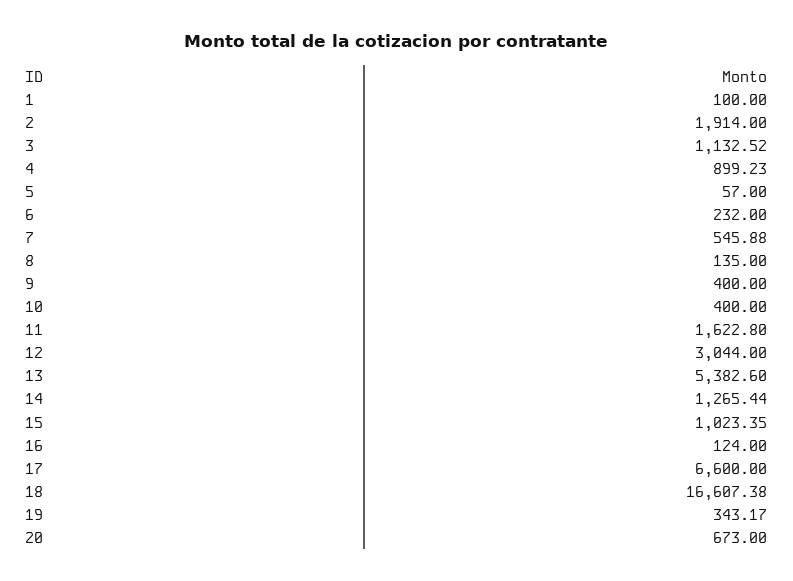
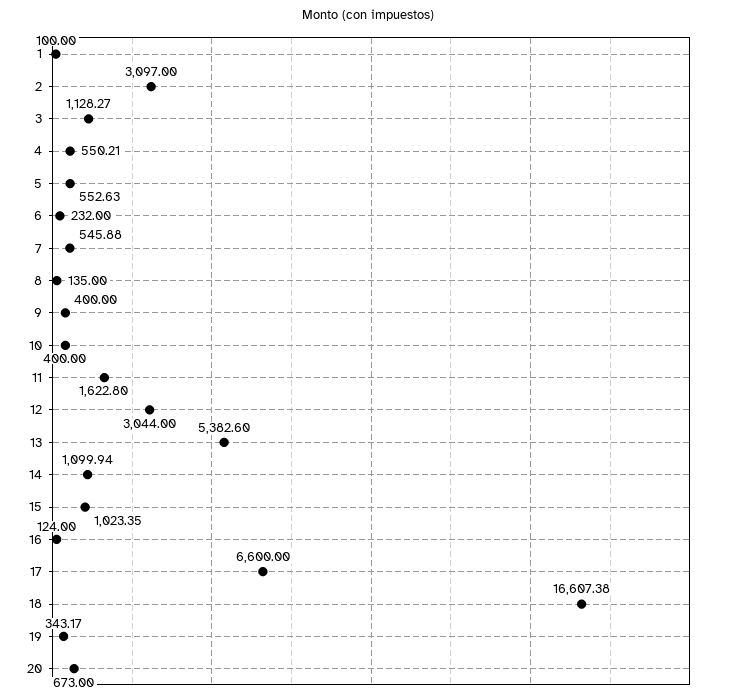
  {
    "1": 100,
-   "2": 1914,
+   "2": 3097,
-   "3": 1132.52,
+   "3": 1128.27,
-   "4": 899.23,
+   "4": 550.21,
-   "5": 57,
+   "5": 552.63,
    "6": 232,
    "7": 545.88,
    "8": 135,
    "9": 400,
    "10": 400,
    "11": 1622.8,
    "12": 3044,
    "13": 5382.6,
-   "14": 1265.44,
+   "14": 1099.94,
    "15": 1023.35,
    "16": 124,
    "17": 6600,
    "18": 16607.38,
    "19": 343.17,
    "20": 673
  }

